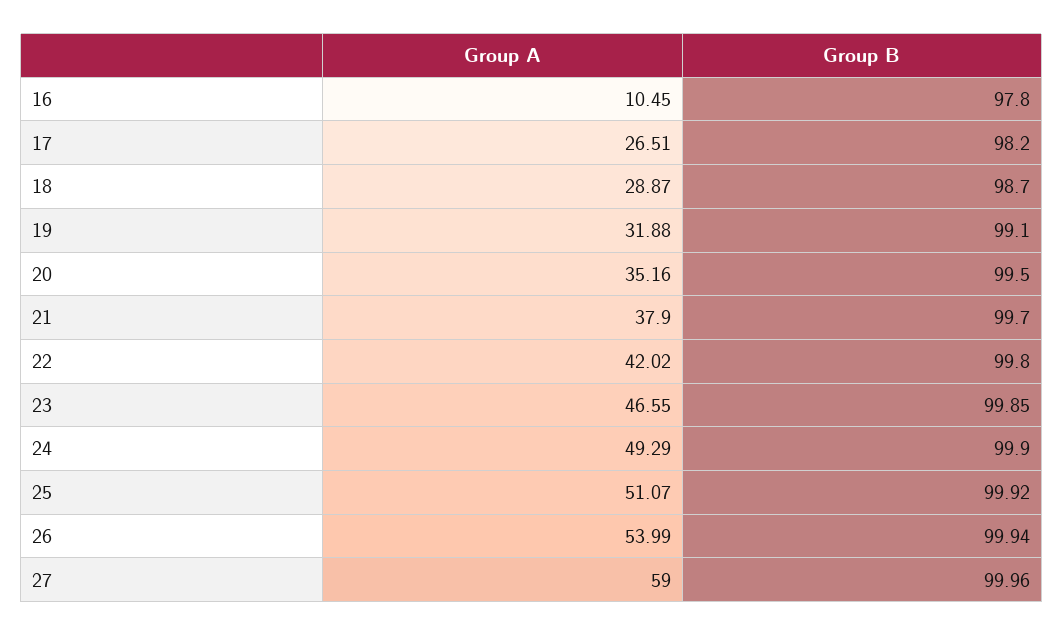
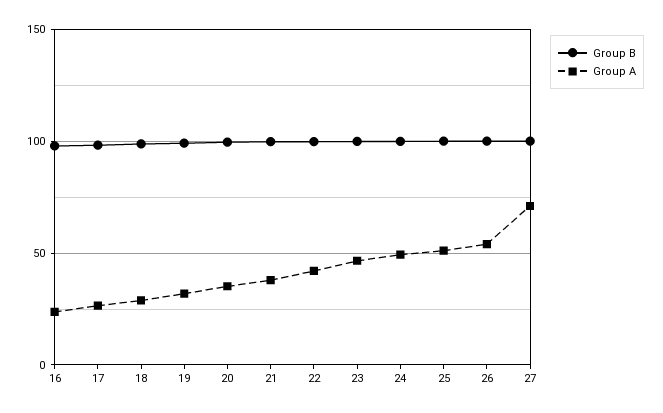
  {
    "Group A": {
-     "16": 10.45,
+     "16": 25,
      "17": 26.51,
      "18": 28.87,
      "19": 31.88,
      "20": 35.16,
      "21": 37.9,
      "22": 42.02,
      "23": 46.55,
      "24": 49.29,
      "25": 51.07,
      "26": 53.99,
-     "27": 59
+     "27": 70
    },
    "Group B": {
      "16": 97.8,
      "17": 98.2,
      "18": 98.7,
      "19": 99.1,
      "20": 99.5,
      "21": 99.7,
      "22": 99.8,
      "23": 99.85,
      "24": 99.9,
      "25": 99.92,
      "26": 99.94,
      "27": 99.96
    }
  }

